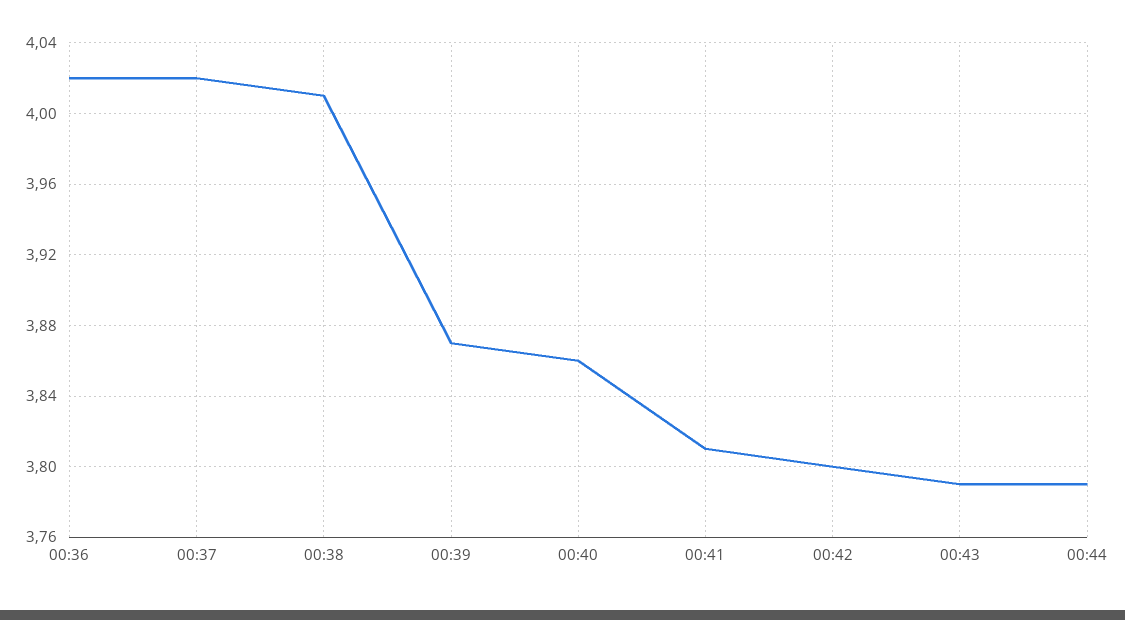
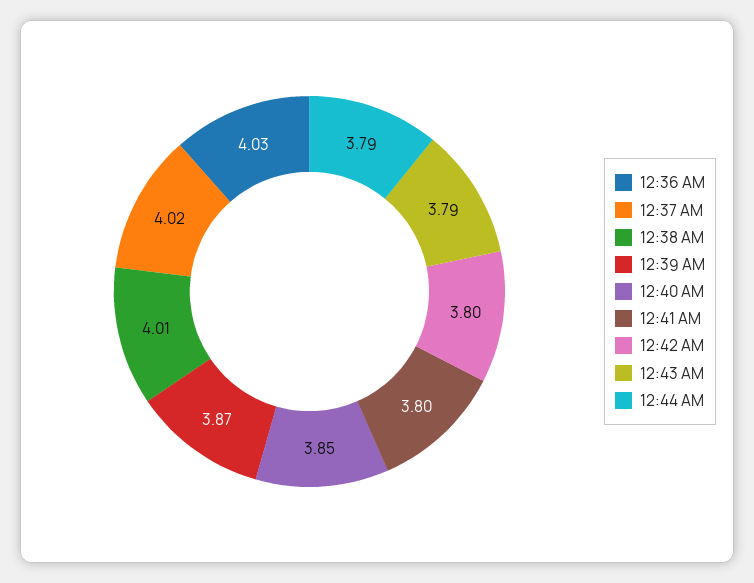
  {
-   "00:36": 4.02,
+   "00:36": 4.03,
    "00:37": 4.02,
    "00:38": 4.01,
    "00:39": 3.87,
-   "00:40": 3.86,
+   "00:40": 3.85,
-   "00:41": 3.81,
+   "00:41": 3.8,
    "00:42": 3.8,
    "00:43": 3.79,
    "00:44": 3.79
  }

